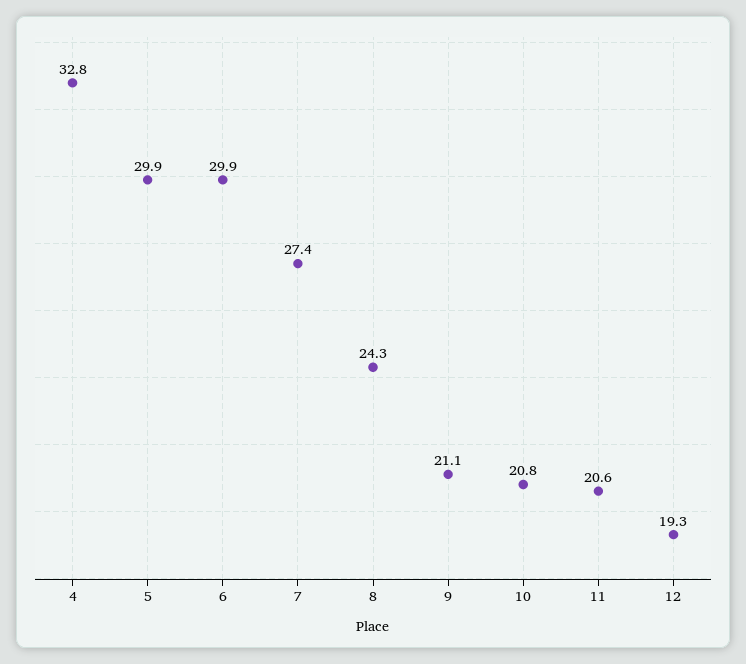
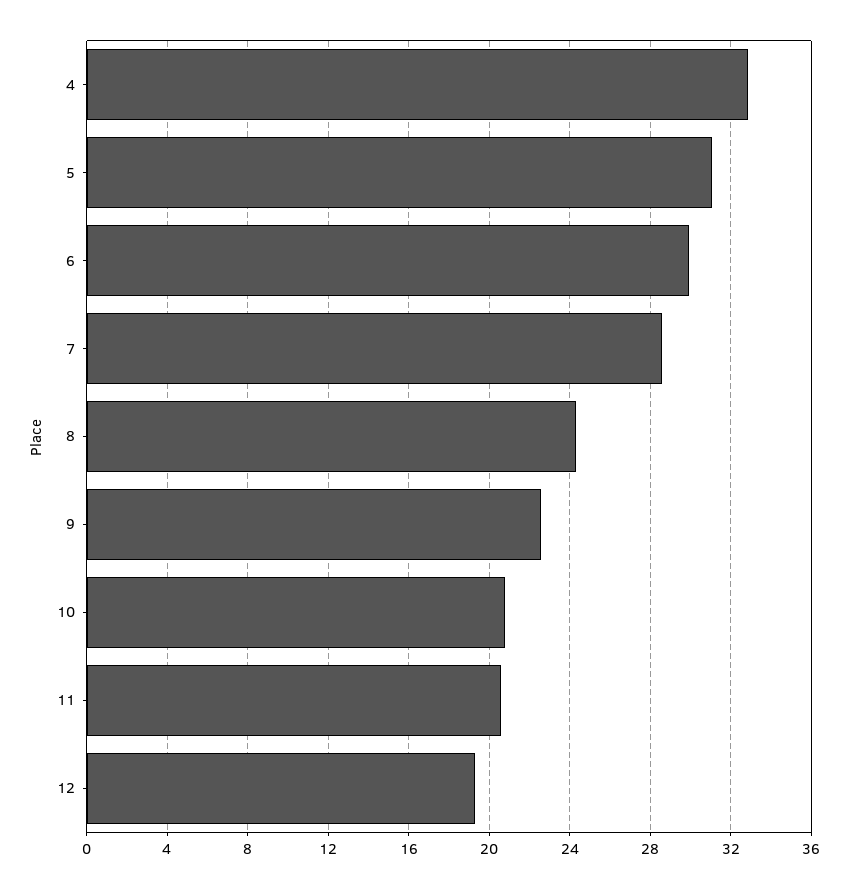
  {
    "4": 32.8,
-   "5": 29.9,
+   "5": 31,
    "6": 29.9,
-   "7": 27.4,
+   "7": 28.5,
    "8": 24.3,
-   "9": 21.1,
+   "9": 22.5,
    "10": 20.8,
    "11": 20.6,
    "12": 19.3
  }

